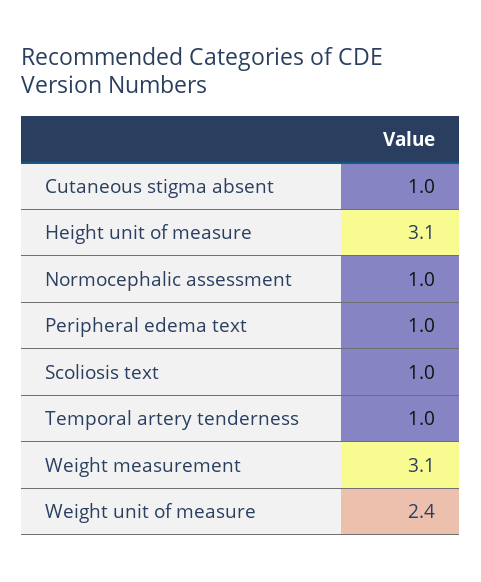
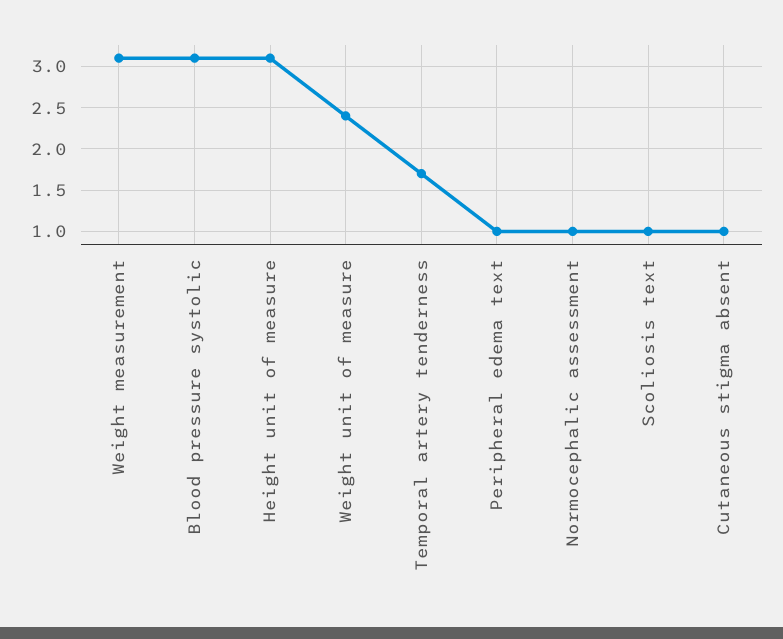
  {
    "Cutaneous stigma absent": 1,
    "Height unit of measure": 3.1,
    "Normocephalic assessment": 1,
    "Peripheral edema text": 1,
    "Scoliosis text": 1,
-   "Temporal artery tenderness": 1,
+   "Temporal artery tenderness": 1.7,
    "Weight measurement": 3.1,
-   "Weight unit of measure": 2.4
+   "Weight unit of measure": 2.4,
+   "Blood pressure systolic": 3.1
  }

